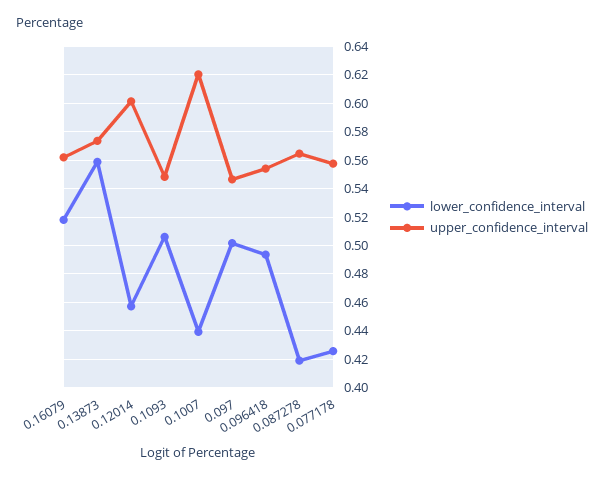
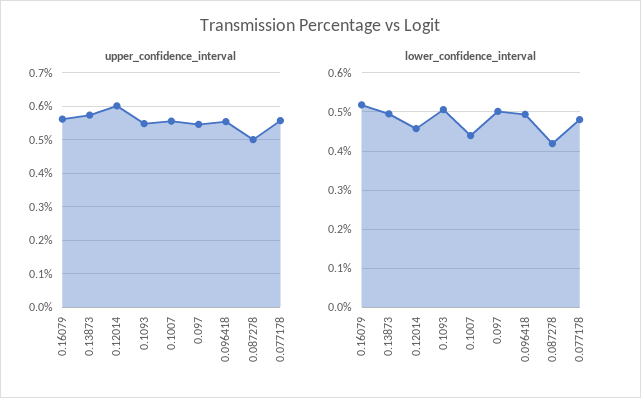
  {
    "lower_confidence_interval": {
      "0.16079": 0.52,
-     "0.13873": 0.56,
+     "0.13873": 0.5,
      "0.12014": 0.455,
      "0.1093": 0.505,
      "0.1007": 0.44,
      "0.097": 0.5,
      "0.096418": 0.495,
      "0.087278": 0.42,
-     "0.077178": 0.425
+     "0.077178": 0.48
    },
    "upper_confidence_interval": {
      "0.16079": 0.56,
      "0.13873": 0.575,
      "0.12014": 0.6,
      "0.1093": 0.55,
-     "0.1007": 0.62,
+     "0.1007": 0.56,
      "0.097": 0.545,
      "0.096418": 0.555,
-     "0.087278": 0.565,
+     "0.087278": 0.5,
      "0.077178": 0.56
    }
  }

